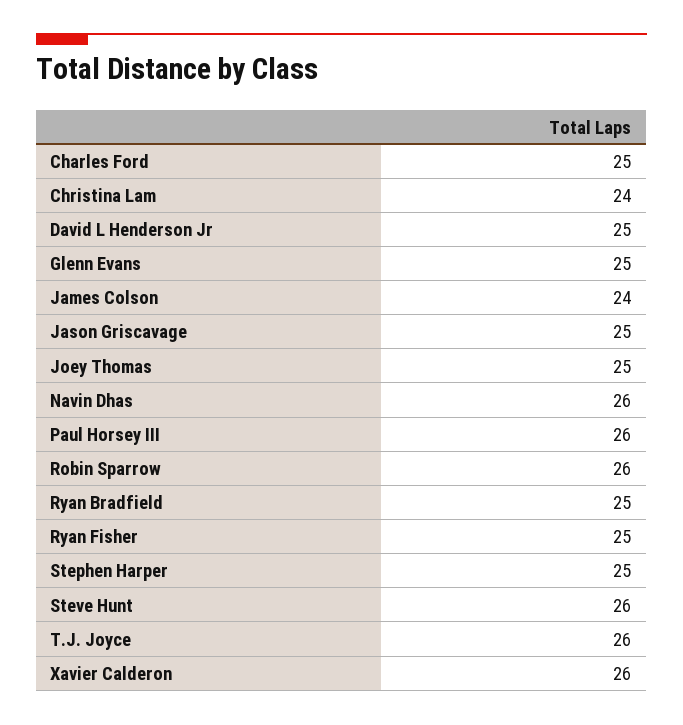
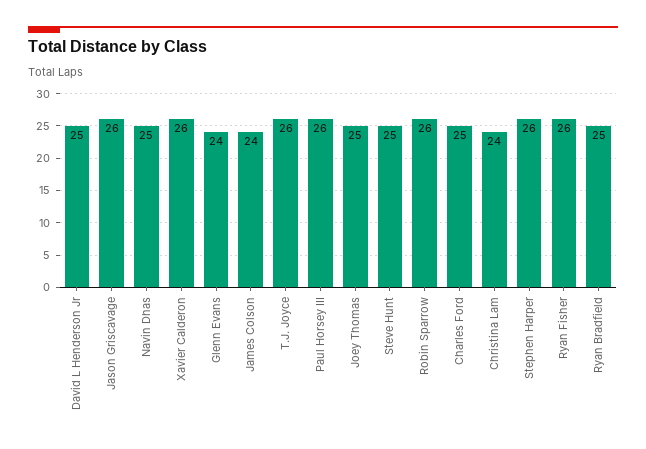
  {
    "Charles Ford": 25,
    "Christina Lam": 24,
    "David L Henderson Jr": 25,
-   "Glenn Evans": 25,
+   "Glenn Evans": 24,
    "James Colson": 24,
-   "Jason Griscavage": 25,
+   "Jason Griscavage": 26,
    "Joey Thomas": 25,
-   "Navin Dhas": 26,
+   "Navin Dhas": 25,
    "Paul Horsey III": 26,
    "Robin Sparrow": 26,
    "Ryan Bradfield": 25,
-   "Ryan Fisher": 25,
+   "Ryan Fisher": 26,
-   "Stephen Harper": 25,
+   "Stephen Harper": 26,
-   "Steve Hunt": 26,
+   "Steve Hunt": 25,
    "T.J. Joyce": 26,
    "Xavier Calderon": 26
  }

